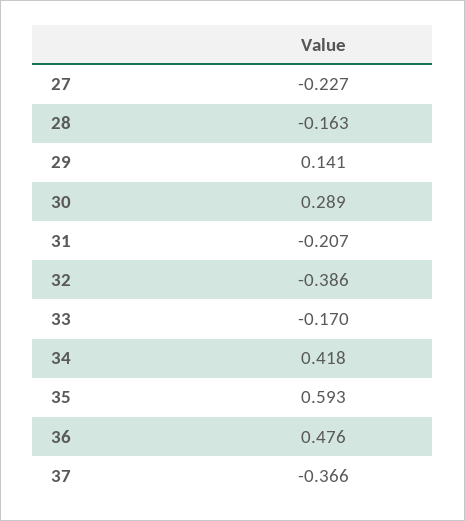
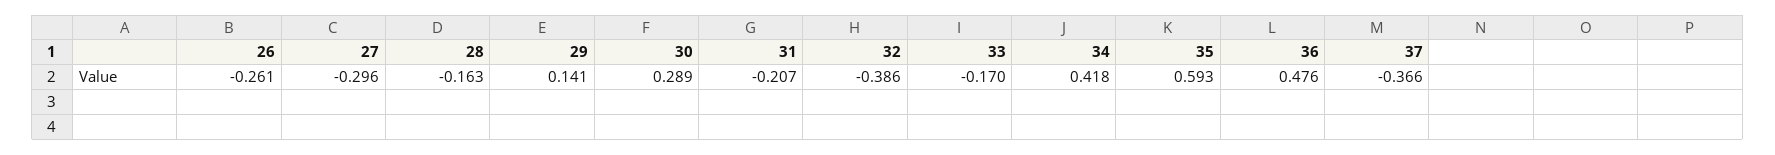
  {
-   "27": -0.227,
+   "27": -0.296,
    "28": -0.163,
    "29": 0.141,
    "30": 0.289,
    "31": -0.207,
    "32": -0.386,
    "33": -0.17,
    "34": 0.418,
    "35": 0.593,
    "36": 0.476,
-   "37": -0.366
+   "37": -0.366,
+   "26": -0.261
  }

